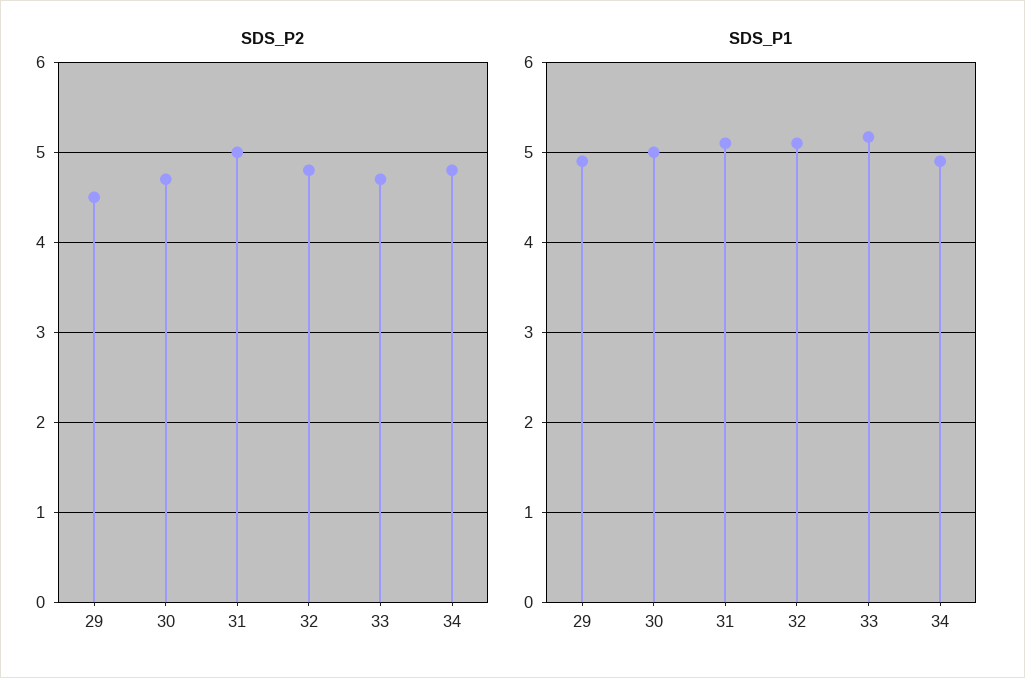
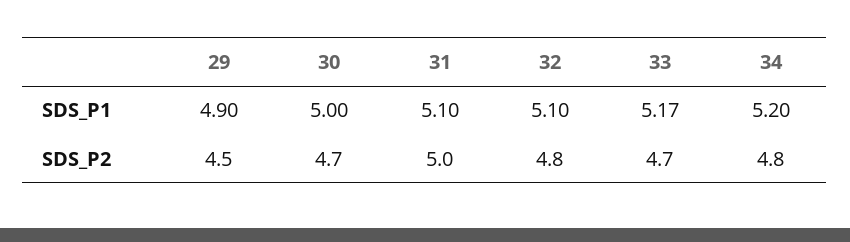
  {
    "SDS_P2": {
      "29": 4.5,
      "30": 4.7,
      "31": 5,
      "32": 4.8,
      "33": 4.7,
      "34": 4.8
    },
    "SDS_P1": {
      "29": 4.9,
      "30": 5,
      "31": 5.1,
      "32": 5.1,
      "33": 5.17,
-     "34": 4.9
+     "34": 5.2
    }
  }

